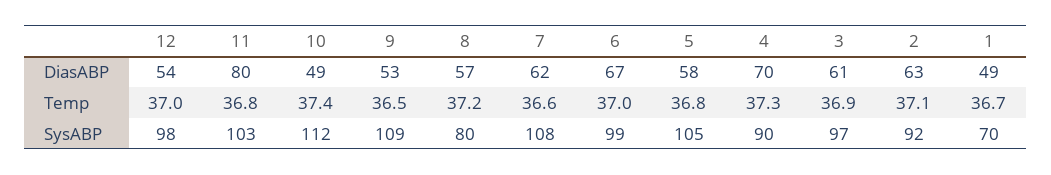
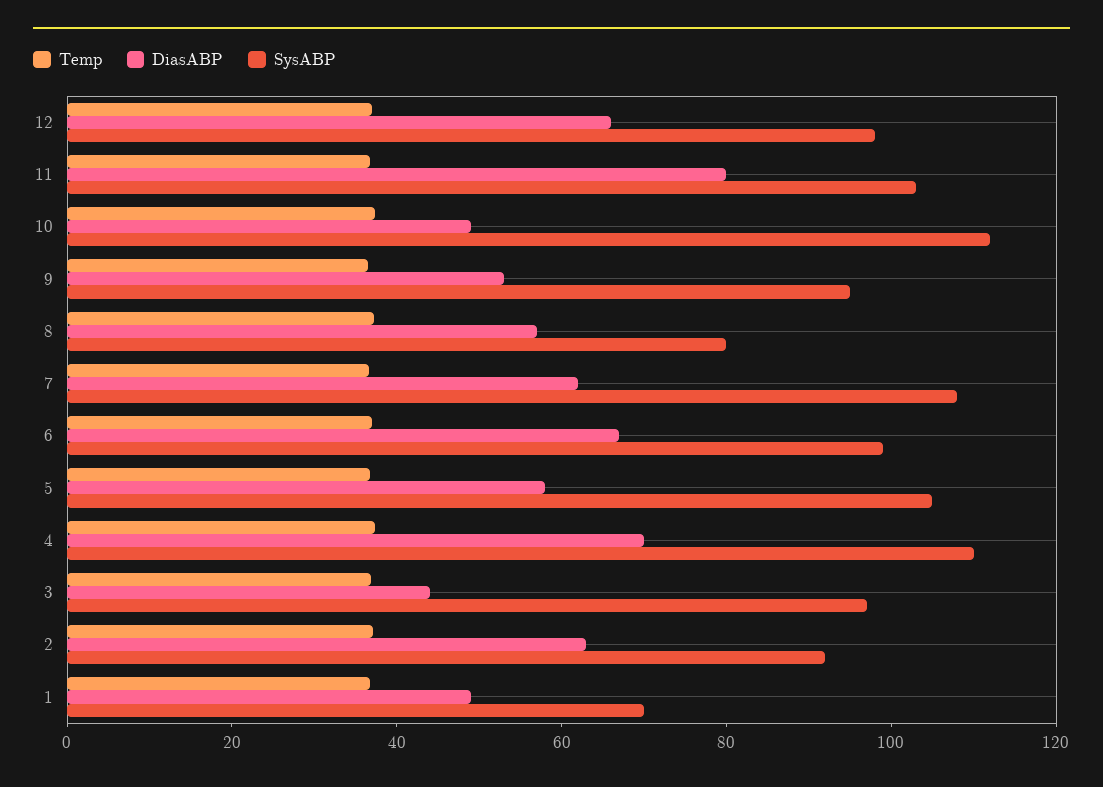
  {
    "DiasABP": {
-     "12": 54,
+     "12": 65,
      "11": 80,
      "10": 49,
      "9": 53,
      "8": 57,
      "7": 62,
      "6": 67,
      "5": 58,
      "4": 70,
-     "3": 61,
+     "3": 45,
      "2": 63,
      "1": 49
    },
    "Temp": {
      "12": 37,
      "11": 36.8,
      "10": 37.4,
      "9": 36.5,
      "8": 37.2,
      "7": 36.6,
      "6": 37,
      "5": 36.8,
      "4": 37.3,
      "3": 36.9,
      "2": 37.1,
      "1": 36.7
    },
    "SysABP": {
      "12": 98,
      "11": 103,
      "10": 112,
-     "9": 109,
+     "9": 95,
      "8": 80,
      "7": 108,
      "6": 99,
      "5": 105,
-     "4": 90,
+     "4": 110,
      "3": 97,
      "2": 92,
      "1": 70
    }
  }

